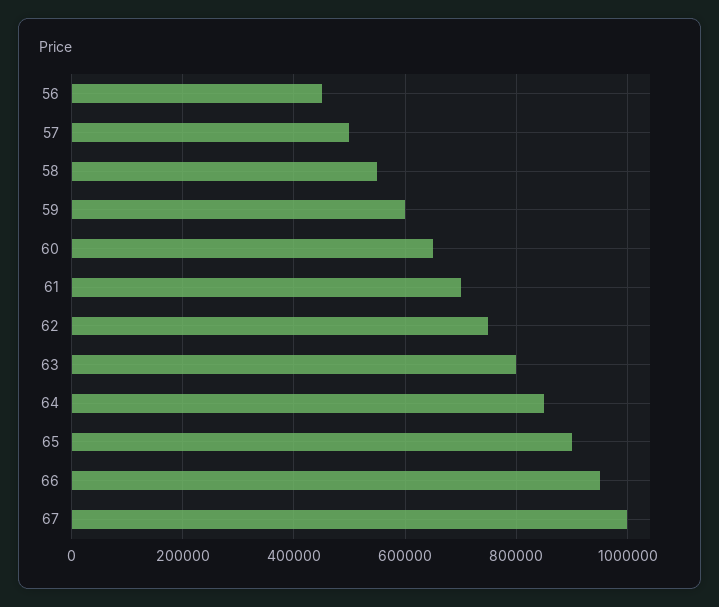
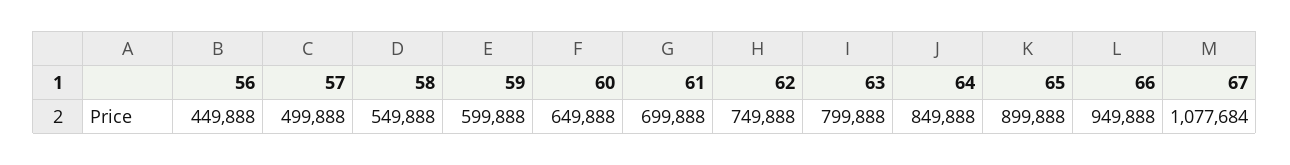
  {
    "56": 449888,
    "57": 499888,
    "58": 549888,
    "59": 599888,
    "60": 649888,
    "61": 699888,
    "62": 749888,
    "63": 799888,
    "64": 849888,
    "65": 899888,
    "66": 949888,
-   "67": 1000000
+   "67": 1077684
  }

